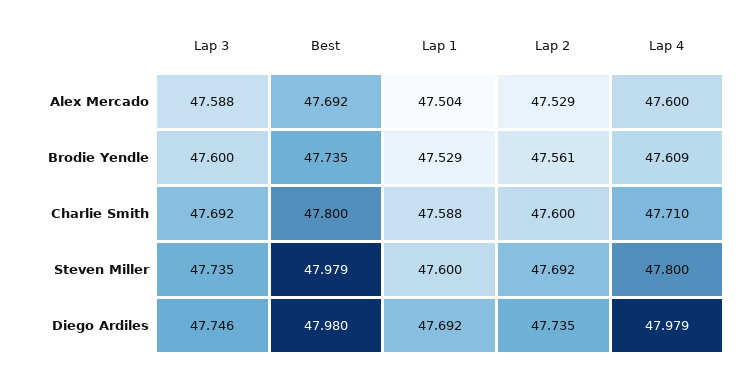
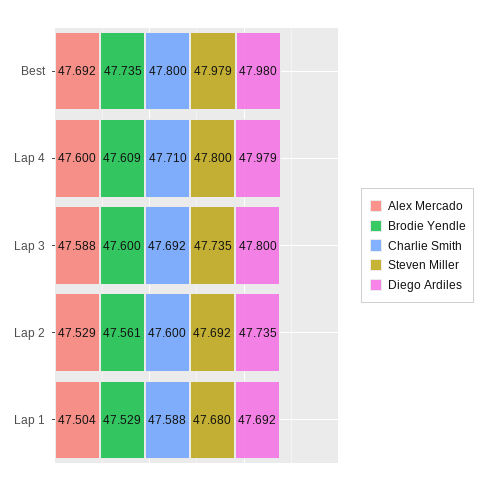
  {
    "Alex Mercado": {
      "Lap 3": 47.588,
      "Best": 47.692,
      "Lap 1": 47.504,
      "Lap 2": 47.529,
      "Lap 4": 47.6
    },
    "Brodie Yendle": {
      "Lap 3": 47.6,
      "Best": 47.735,
      "Lap 1": 47.529,
      "Lap 2": 47.561,
      "Lap 4": 47.609
    },
    "Charlie Smith": {
      "Lap 3": 47.692,
      "Best": 47.8,
      "Lap 1": 47.588,
      "Lap 2": 47.6,
      "Lap 4": 47.71
    },
    "Steven Miller": {
      "Lap 3": 47.735,
      "Best": 47.979,
-     "Lap 1": 47.6,
+     "Lap 1": 47.68,
      "Lap 2": 47.692,
      "Lap 4": 47.8
    },
    "Diego Ardiles": {
-     "Lap 3": 47.746,
+     "Lap 3": 47.8,
      "Best": 47.98,
      "Lap 1": 47.692,
      "Lap 2": 47.735,
      "Lap 4": 47.979
    }
  }

